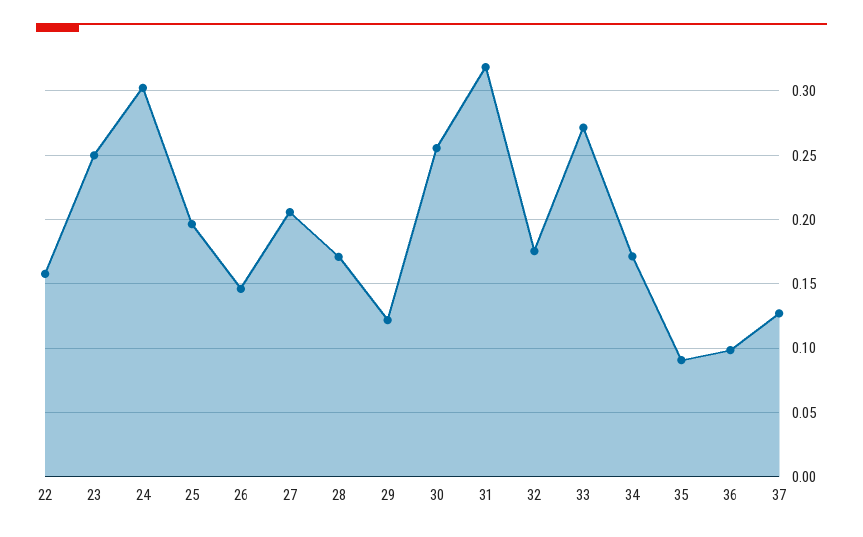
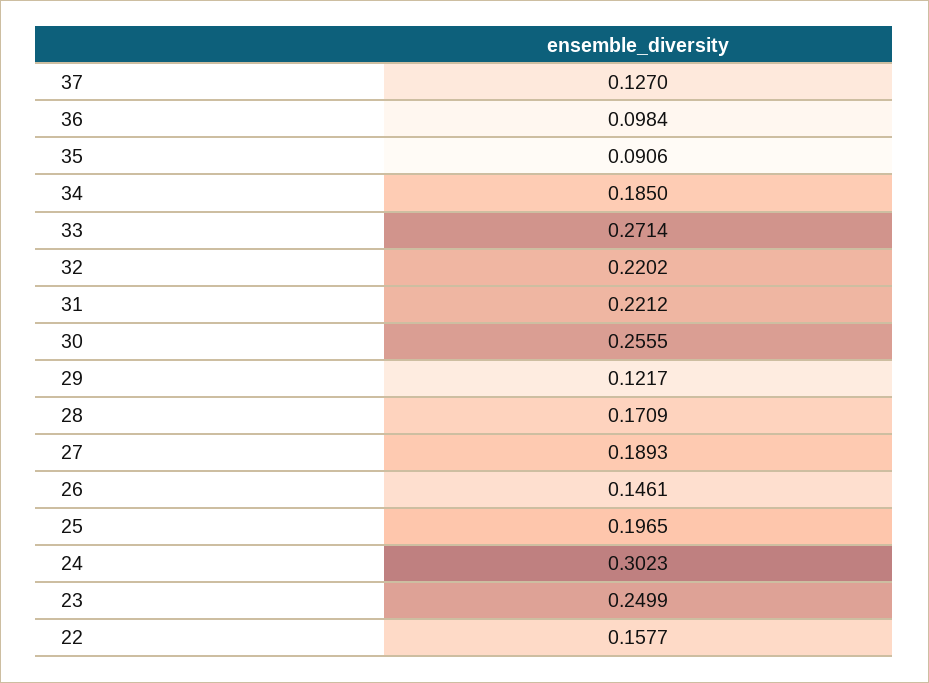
  {
    "22": 0.1577,
    "23": 0.2499,
    "24": 0.3023,
    "25": 0.1965,
    "26": 0.1461,
-   "27": 0.205,
+   "27": 0.1893,
    "28": 0.1709,
    "29": 0.1217,
    "30": 0.2555,
-   "31": 0.32,
+   "31": 0.2212,
-   "32": 0.175,
+   "32": 0.2202,
    "33": 0.2714,
-   "34": 0.17,
+   "34": 0.185,
    "35": 0.0906,
    "36": 0.0984,
    "37": 0.127
  }

